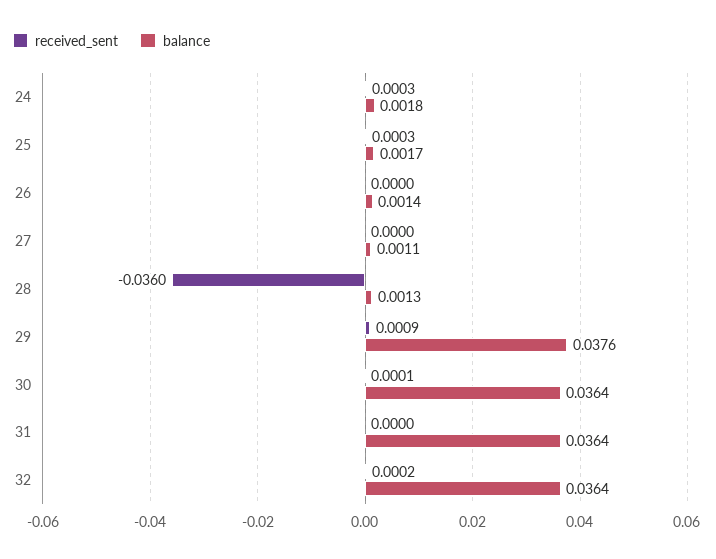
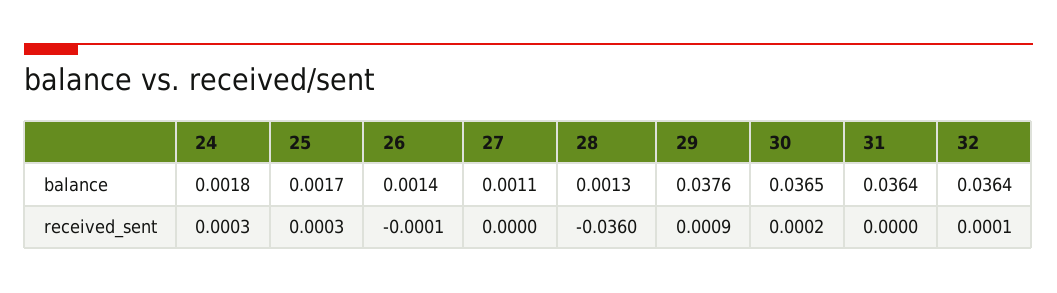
  {
    "received_sent": {
      "24": 0.0003,
      "25": 0.0003,
-     "26": 0,
+     "26": -0.0001,
      "27": 0,
      "28": -0.036,
      "29": 0.0009,
-     "30": 0.0001,
+     "30": 0.0002,
      "31": 0,
-     "32": 0.0002
+     "32": 0.0001
    },
    "balance": {
      "24": 0.0018,
      "25": 0.0017,
      "26": 0.0014,
      "27": 0.0011,
      "28": 0.0013,
      "29": 0.0376,
-     "30": 0.0364,
+     "30": 0.0365,
      "31": 0.0364,
      "32": 0.0364
    }
  }

